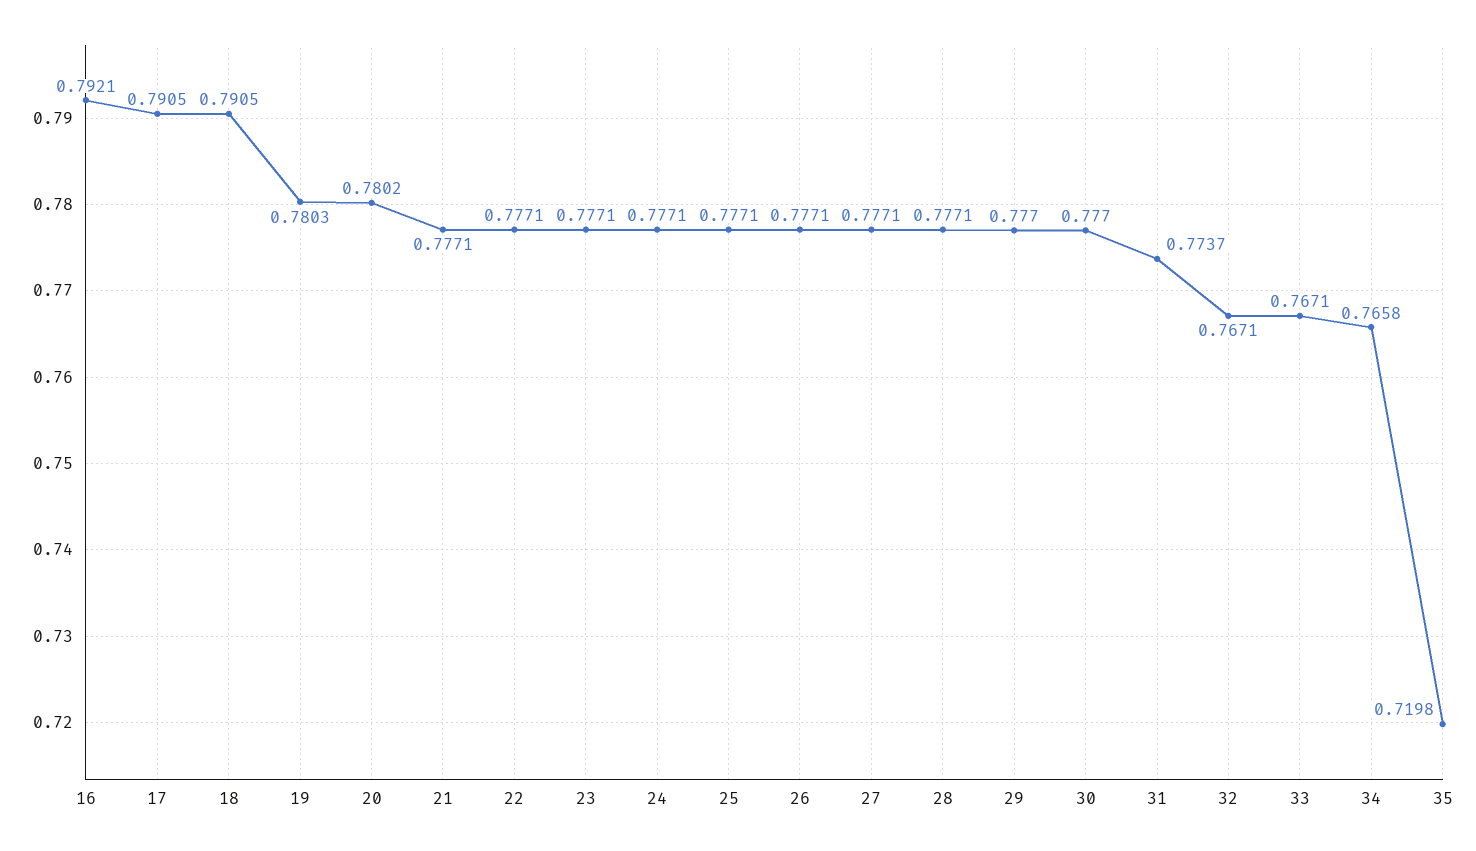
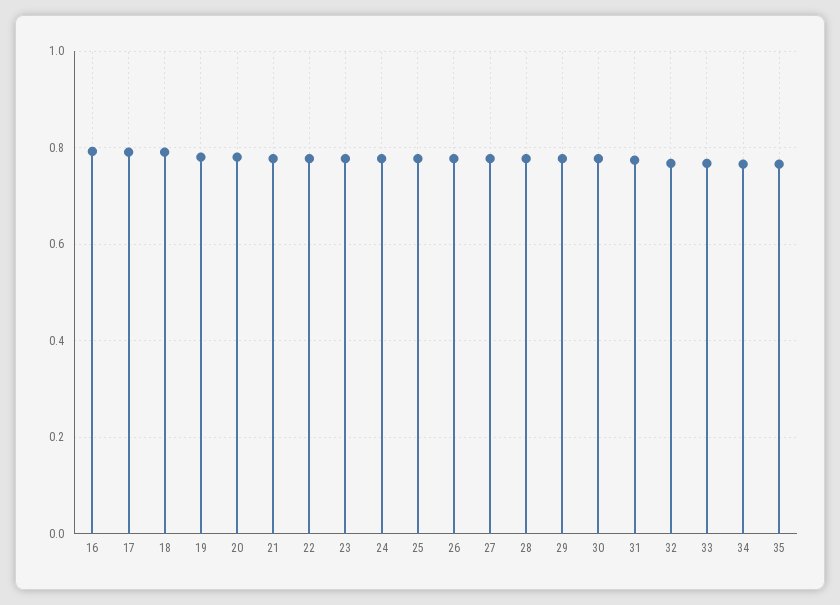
  {
    "16": 0.7921,
    "17": 0.7905,
    "18": 0.7905,
    "19": 0.7803,
    "20": 0.7802,
    "21": 0.7771,
    "22": 0.7771,
    "23": 0.7771,
    "24": 0.7771,
    "25": 0.7771,
    "26": 0.7771,
    "27": 0.7771,
    "28": 0.7771,
    "29": 0.777,
    "30": 0.777,
    "31": 0.7737,
    "32": 0.7671,
    "33": 0.7671,
    "34": 0.7658,
-   "35": 0.7198
+   "35": 0.76
  }

